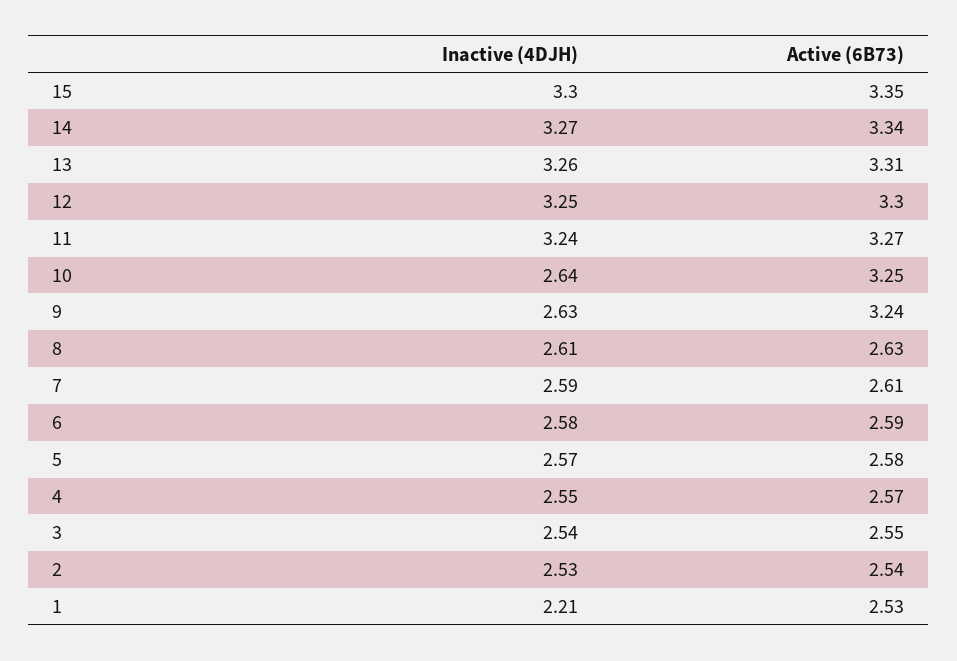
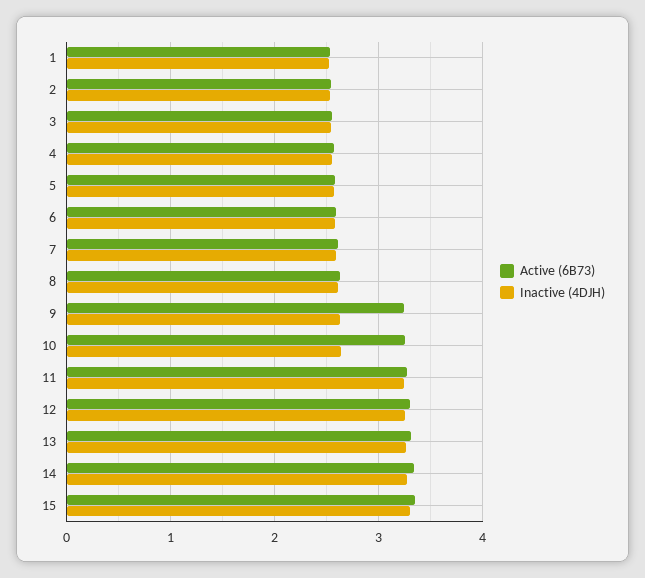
  {
    "Inactive (4DJH)": {
      "15": 3.3,
      "14": 3.27,
      "13": 3.26,
      "12": 3.25,
      "11": 3.24,
      "10": 2.64,
      "9": 2.63,
      "8": 2.61,
      "7": 2.59,
      "6": 2.58,
      "5": 2.57,
      "4": 2.55,
      "3": 2.54,
      "2": 2.53,
-     "1": 2.21
+     "1": 2.5
    },
    "Active (6B73)": {
      "15": 3.35,
      "14": 3.34,
      "13": 3.31,
      "12": 3.3,
      "11": 3.27,
      "10": 3.25,
      "9": 3.24,
      "8": 2.63,
      "7": 2.61,
      "6": 2.59,
      "5": 2.58,
      "4": 2.57,
      "3": 2.55,
      "2": 2.54,
      "1": 2.53
    }
  }

